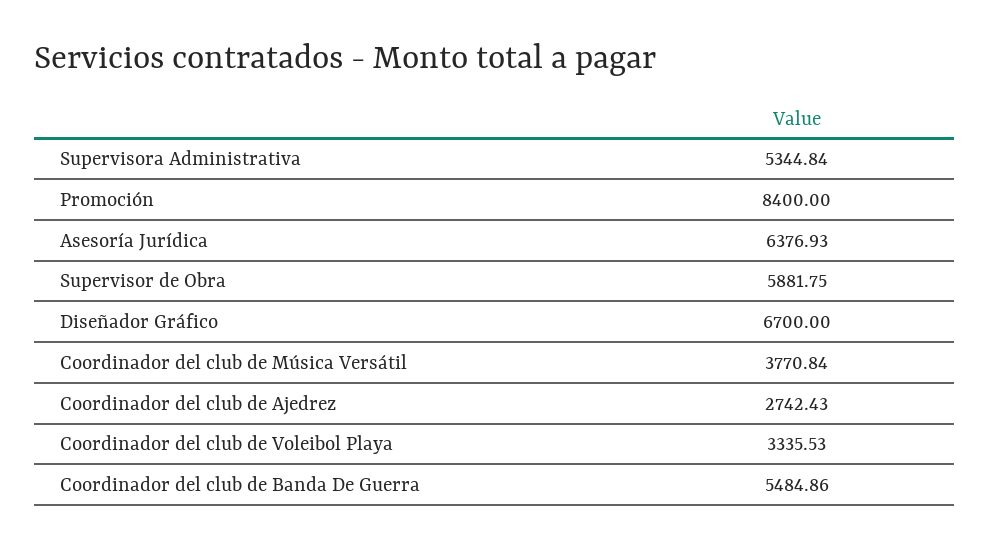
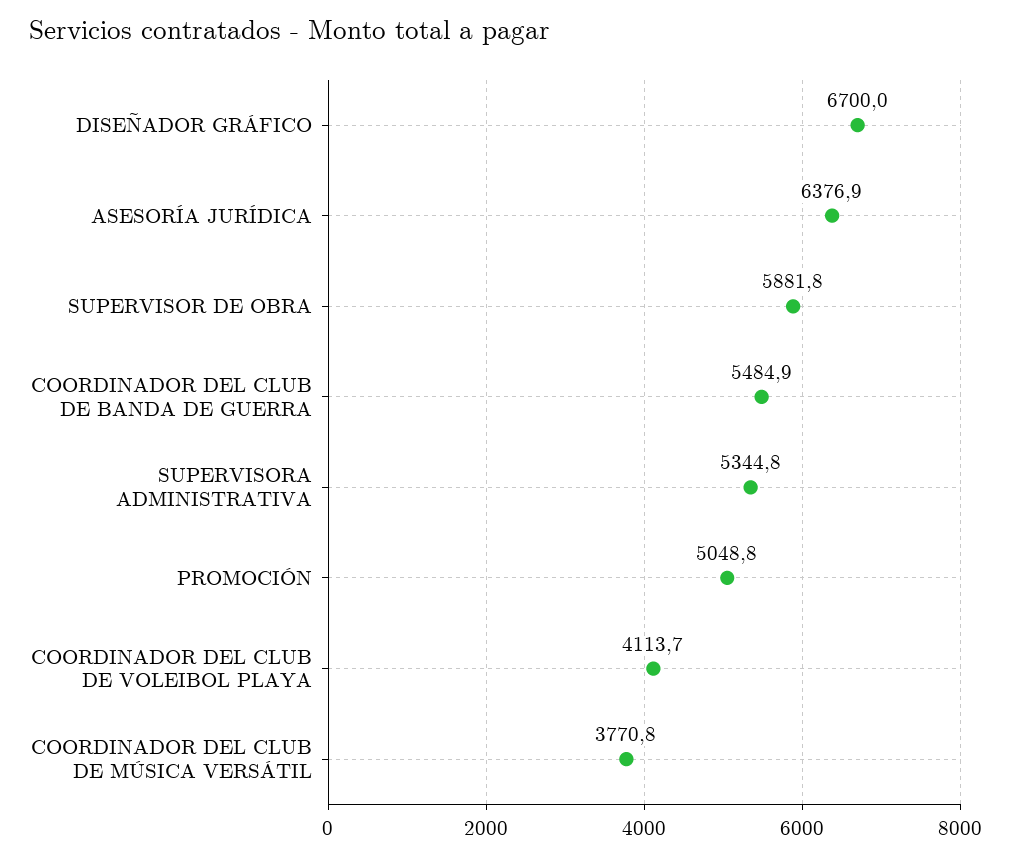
  {
    "Supervisora Administrativa": 5344.84,
-   "Promoción": 8400,
+   "Promoción": 5048.8,
    "Asesoría Jurídica": 6376.93,
    "Supervisor de Obra": 5881.75,
    "Diseñador Gráfico": 6700,
    "Coordinador del club de Música Versátil": 3770.84,
-   "Coordinador del club de Ajedrez": 2742.43,
-   "Coordinador del club de Voleibol Playa": 3335.53,
+   "Coordinador del club de Voleibol Playa": 4113.7,
    "Coordinador del club de Banda De Guerra": 5484.86
  }

